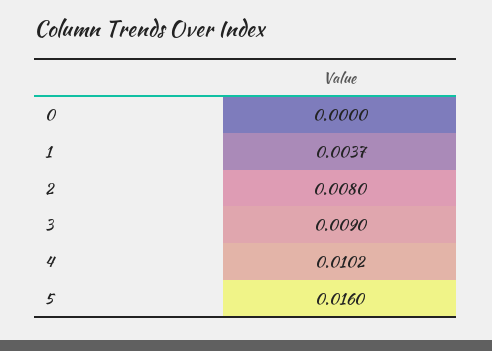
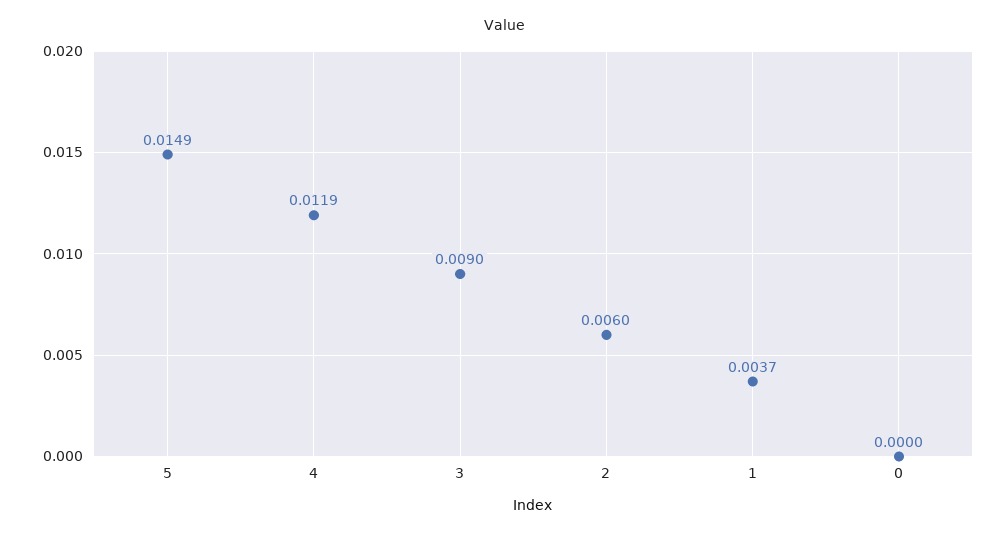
  {
    "0": 0,
    "1": 0.0037,
-   "2": 0.008,
+   "2": 0.006,
    "3": 0.009,
-   "4": 0.0102,
+   "4": 0.0119,
-   "5": 0.016
+   "5": 0.0149
  }

